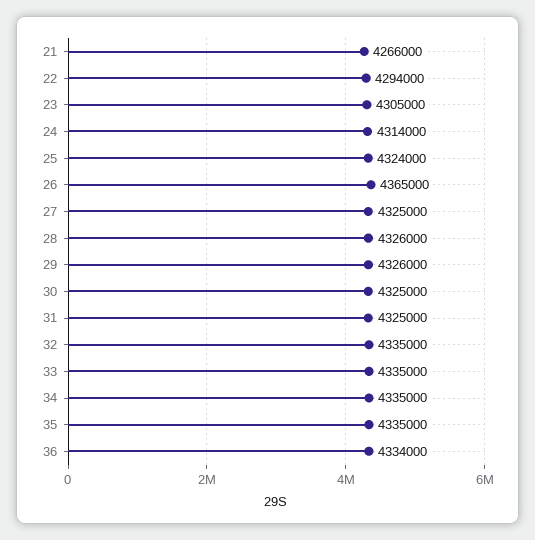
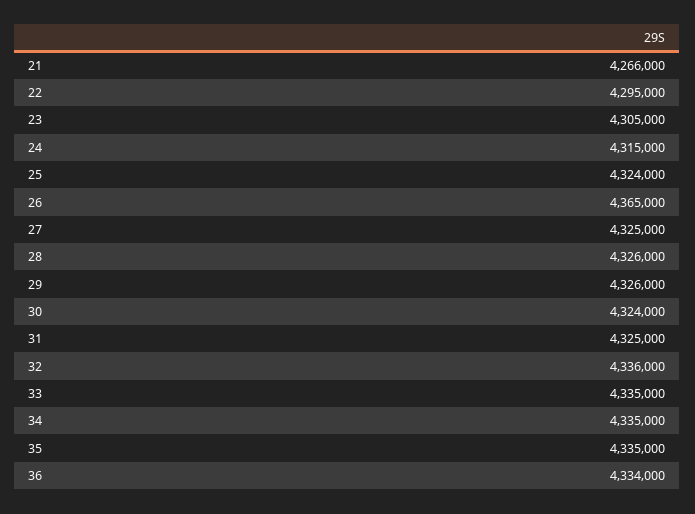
  {
    "21": 4266000,
-   "22": 4294000,
+   "22": 4295000,
    "23": 4305000,
-   "24": 4314000,
+   "24": 4315000,
    "25": 4324000,
    "26": 4365000,
    "27": 4325000,
    "28": 4326000,
    "29": 4326000,
-   "30": 4325000,
+   "30": 4324000,
    "31": 4325000,
-   "32": 4335000,
+   "32": 4336000,
    "33": 4335000,
    "34": 4335000,
    "35": 4335000,
    "36": 4334000
  }

